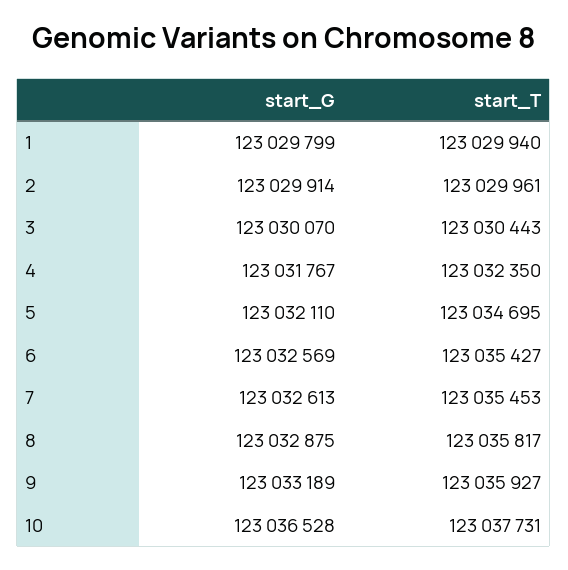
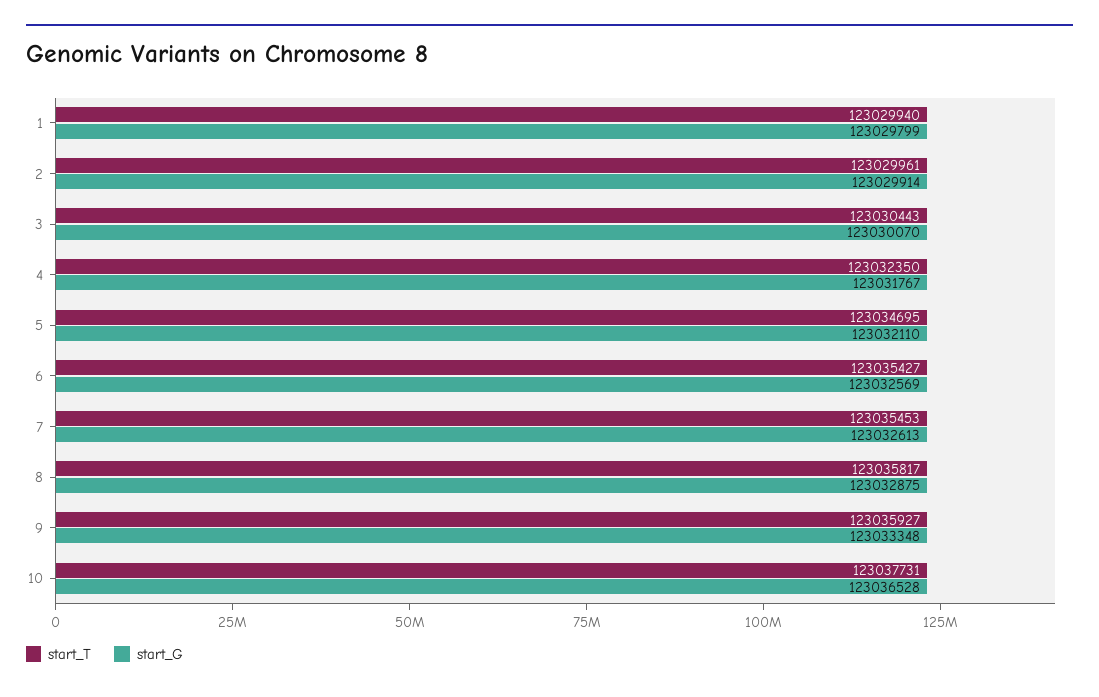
  {
    "start_G": {
      "1": 123029799,
      "2": 123029914,
      "3": 123030070,
      "4": 123031767,
      "5": 123032110,
      "6": 123032569,
      "7": 123032613,
      "8": 123032875,
-     "9": 123033189,
+     "9": 123033348,
      "10": 123036528
    },
    "start_T": {
      "1": 123029940,
      "2": 123029961,
      "3": 123030443,
      "4": 123032350,
      "5": 123034695,
      "6": 123035427,
      "7": 123035453,
      "8": 123035817,
      "9": 123035927,
      "10": 123037731
    }
  }

